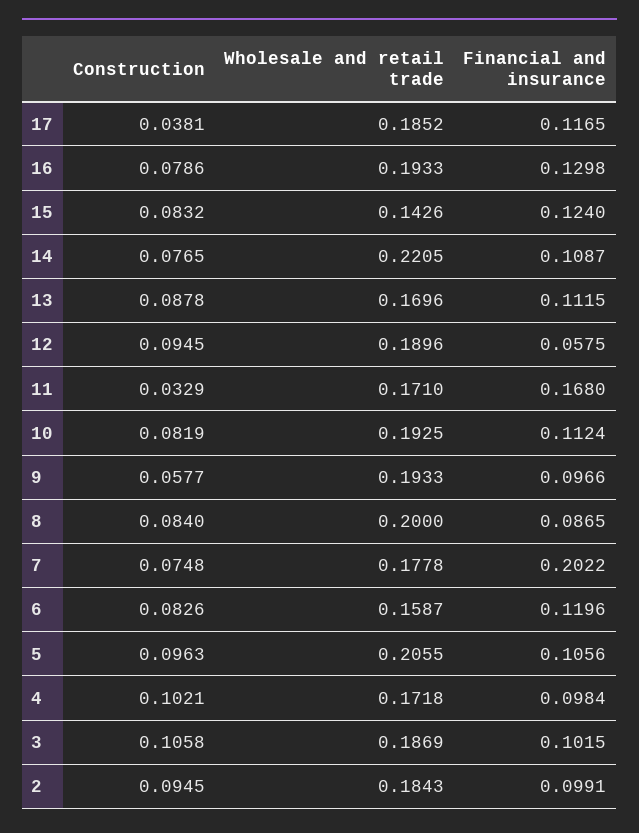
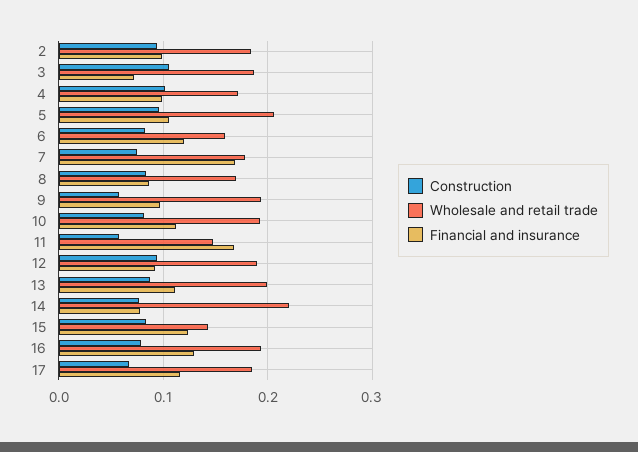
  {
    "Construction": {
-     "17": 0.0381,
+     "17": 0.07,
      "16": 0.0786,
      "15": 0.0832,
      "14": 0.0765,
      "13": 0.0878,
      "12": 0.0945,
-     "11": 0.0329,
+     "11": 0.06,
      "10": 0.0819,
      "9": 0.0577,
      "8": 0.084,
      "7": 0.0748,
      "6": 0.0826,
      "5": 0.0963,
      "4": 0.1021,
      "3": 0.1058,
      "2": 0.0945
    },
    "Wholesale and retail trade": {
      "17": 0.1852,
      "16": 0.1933,
      "15": 0.1426,
      "14": 0.2205,
-     "13": 0.1696,
+     "13": 0.2,
      "12": 0.1896,
-     "11": 0.171,
+     "11": 0.15,
      "10": 0.1925,
      "9": 0.1933,
-     "8": 0.2,
+     "8": 0.17,
      "7": 0.1778,
      "6": 0.1587,
      "5": 0.2055,
      "4": 0.1718,
      "3": 0.1869,
      "2": 0.1843
    },
    "Financial and insurance": {
      "17": 0.1165,
      "16": 0.1298,
      "15": 0.124,
-     "14": 0.1087,
+     "14": 0.08,
      "13": 0.1115,
-     "12": 0.0575,
+     "12": 0.09,
      "11": 0.168,
      "10": 0.1124,
      "9": 0.0966,
      "8": 0.0865,
-     "7": 0.2022,
+     "7": 0.17,
      "6": 0.1196,
      "5": 0.1056,
      "4": 0.0984,
-     "3": 0.1015,
+     "3": 0.07,
      "2": 0.0991
    }
  }

